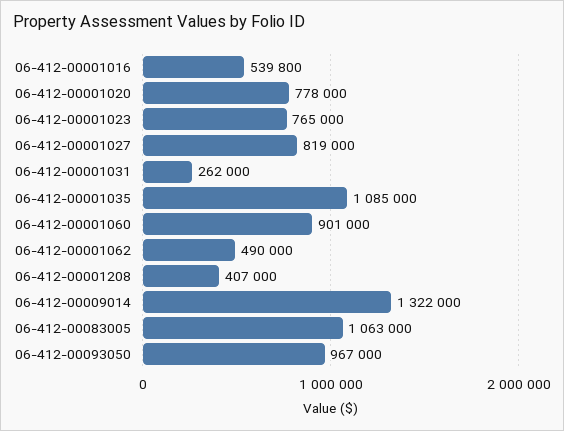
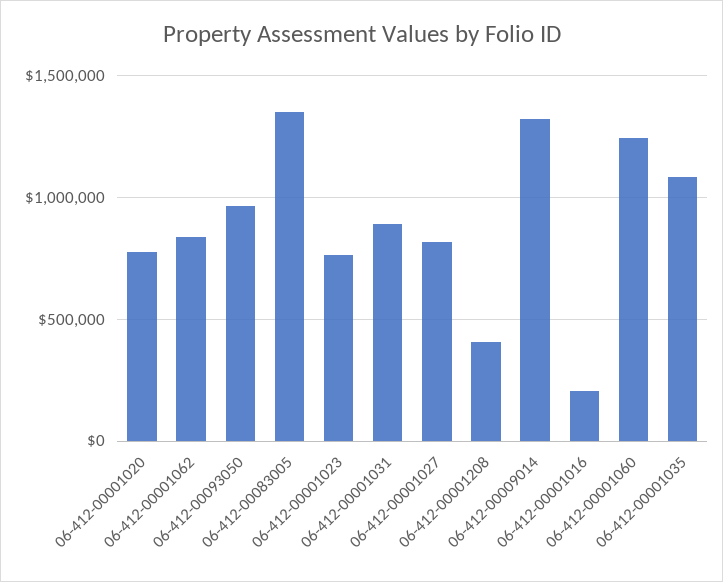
  {
-   "06-412-00001016": 539800,
+   "06-412-00001016": 200000,
    "06-412-00001020": 778000,
    "06-412-00001023": 765000,
    "06-412-00001027": 819000,
-   "06-412-00001031": 262000,
+   "06-412-00001031": 900000,
    "06-412-00001035": 1085000,
-   "06-412-00001060": 901000,
+   "06-412-00001060": 1250000,
-   "06-412-00001062": 490000,
+   "06-412-00001062": 850000,
    "06-412-00001208": 407000,
    "06-412-00009014": 1322000,
-   "06-412-00083005": 1063000,
+   "06-412-00083005": 1350000,
    "06-412-00093050": 967000
  }

